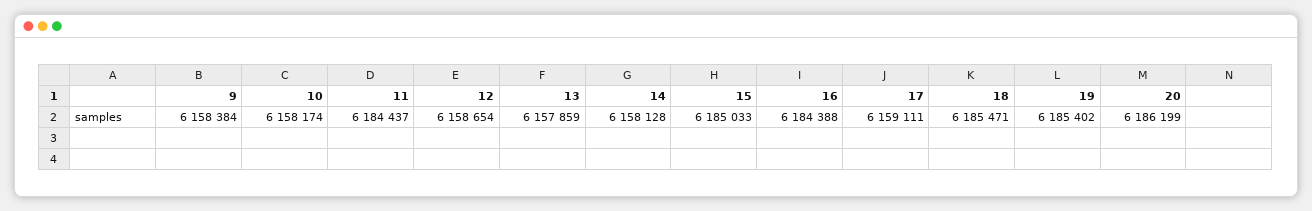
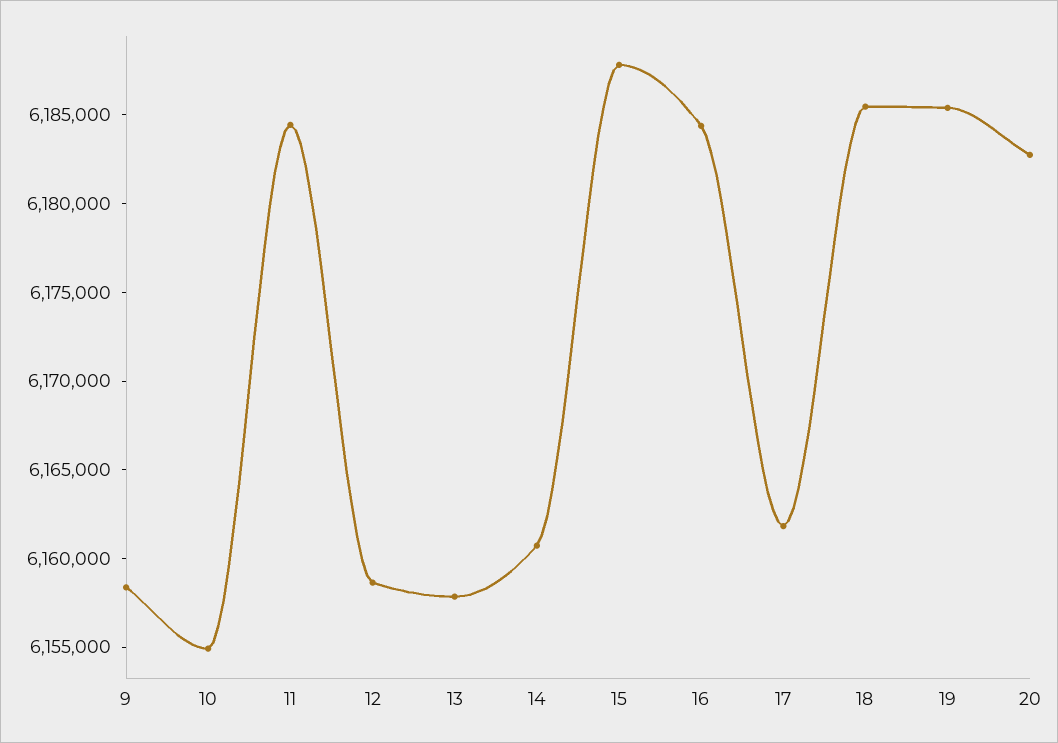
  {
    "9": 6158384,
-   "10": 6158174,
+   "10": 6155000,
    "11": 6184437,
    "12": 6158654,
    "13": 6157859,
-   "14": 6158128,
+   "14": 6161000,
-   "15": 6185033,
+   "15": 6188000,
    "16": 6184388,
-   "17": 6159111,
+   "17": 6162000,
    "18": 6185471,
    "19": 6185402,
-   "20": 6186199
+   "20": 6183000
  }

